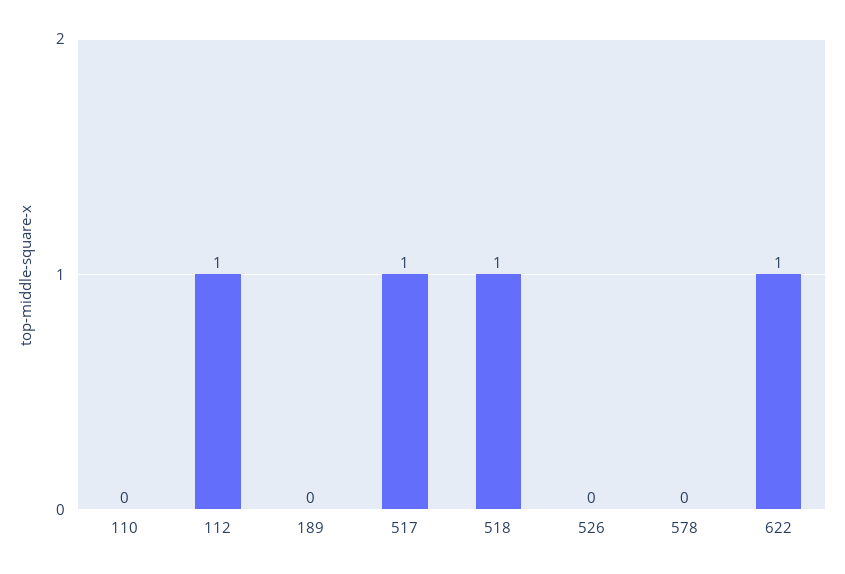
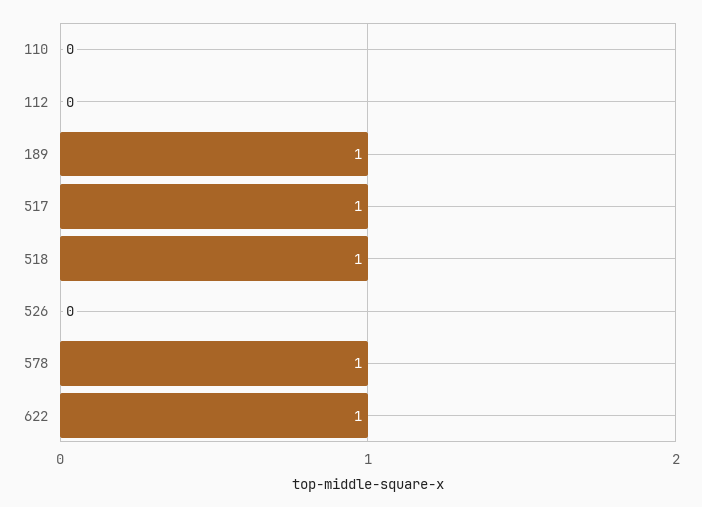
  {
    "110": 0,
-   "112": 1,
+   "112": 0,
-   "189": 0,
+   "189": 1,
    "517": 1,
    "518": 1,
    "526": 0,
-   "578": 0,
+   "578": 1,
    "622": 1
  }

